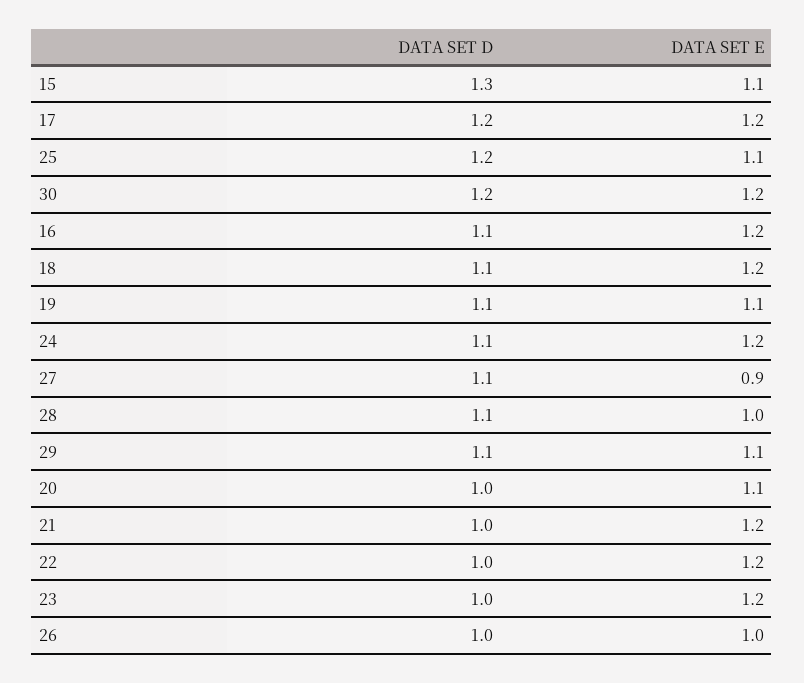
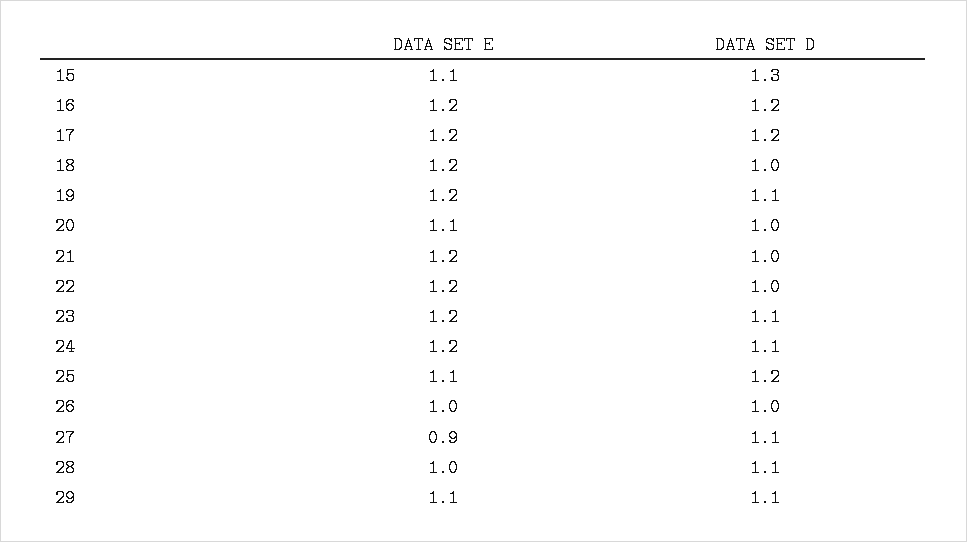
  {
    "DATA SET D": {
      "15": 1.3,
      "17": 1.2,
      "25": 1.2,
-     "30": 1.2,
-     "16": 1.1,
+     "16": 1.2,
-     "18": 1.1,
+     "18": 1,
      "19": 1.1,
      "24": 1.1,
      "27": 1.1,
      "28": 1.1,
      "29": 1.1,
      "20": 1,
      "21": 1,
      "22": 1,
-     "23": 1,
+     "23": 1.1,
      "26": 1
    },
    "DATA SET E": {
      "15": 1.1,
      "17": 1.2,
      "25": 1.1,
-     "30": 1.2,
      "16": 1.2,
      "18": 1.2,
-     "19": 1.1,
+     "19": 1.2,
      "24": 1.2,
      "27": 0.9,
      "28": 1,
      "29": 1.1,
      "20": 1.1,
      "21": 1.2,
      "22": 1.2,
      "23": 1.2,
      "26": 1
    }
  }

